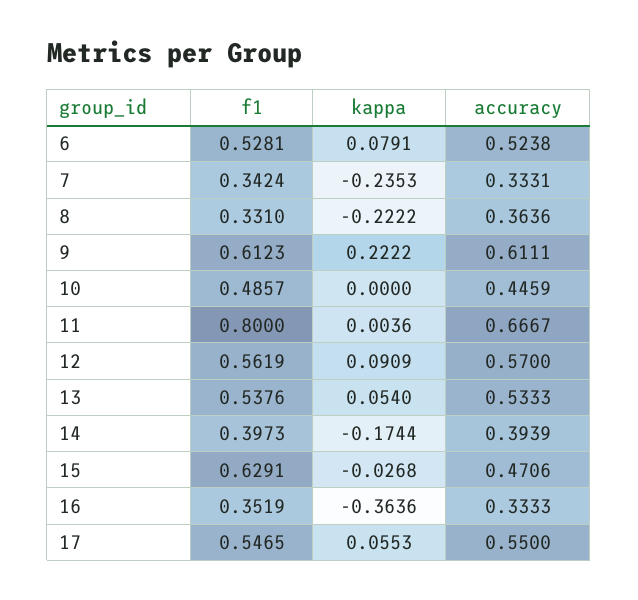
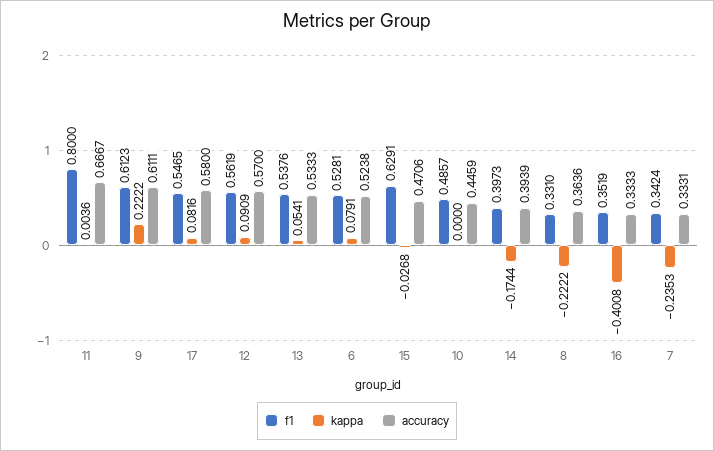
  {
    "f1": {
      "6": 0.5281,
      "7": 0.3424,
      "8": 0.331,
      "9": 0.6123,
      "10": 0.4857,
      "11": 0.8,
      "12": 0.5619,
      "13": 0.5376,
      "14": 0.3973,
      "15": 0.6291,
      "16": 0.3519,
      "17": 0.5465
    },
    "kappa": {
      "6": 0.0791,
      "7": -0.2353,
      "8": -0.2222,
      "9": 0.2222,
      "10": 0,
      "11": 0.0036,
      "12": 0.0909,
-     "13": 0.054,
+     "13": 0.0541,
      "14": -0.1744,
      "15": -0.0268,
-     "16": -0.3636,
+     "16": -0.4008,
-     "17": 0.0553
+     "17": 0.0816
    },
    "accuracy": {
      "6": 0.5238,
      "7": 0.3331,
      "8": 0.3636,
      "9": 0.6111,
      "10": 0.4459,
      "11": 0.6667,
      "12": 0.57,
      "13": 0.5333,
      "14": 0.3939,
      "15": 0.4706,
      "16": 0.3333,
-     "17": 0.55
+     "17": 0.58
    }
  }

